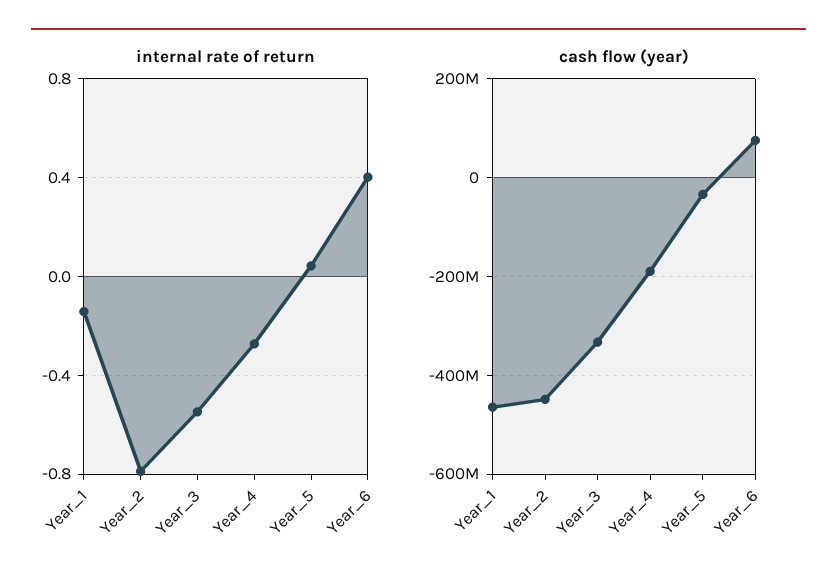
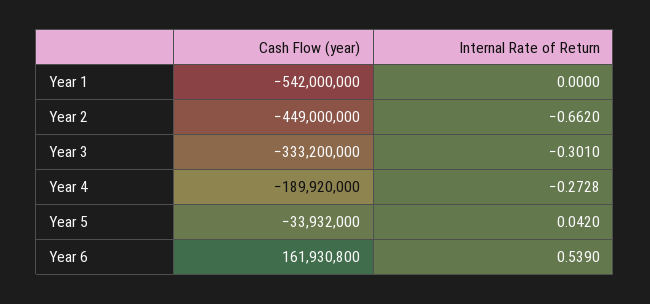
  {
    "internal rate of return": {
-     "Year_1": -0.15,
+     "Year_1": 0,
-     "Year_2": -0.8,
+     "Year_2": -0.662,
-     "Year_3": -0.55,
+     "Year_3": -0.301,
      "Year_4": -0.2728,
      "Year_5": 0.042,
-     "Year_6": 0.4
+     "Year_6": 0.539
    },
    "cash flow (year)": {
-     "Year_1": -460000000,
+     "Year_1": -542000000,
      "Year_2": -449000000,
      "Year_3": -333200000,
      "Year_4": -189920000,
      "Year_5": -33932000,
-     "Year_6": 80000000
+     "Year_6": 161930800
    }
  }

